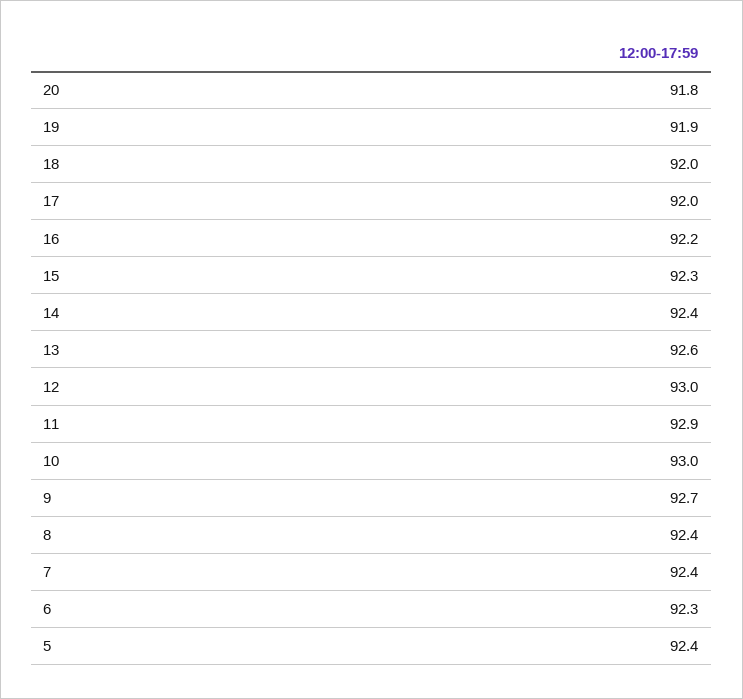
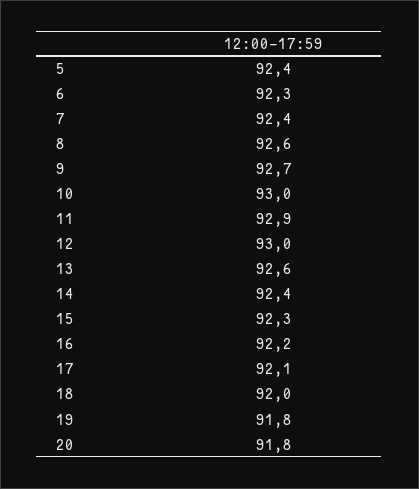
  {
    "20": 91.8,
-   "19": 91.9,
+   "19": 91.8,
    "18": 92,
-   "17": 92,
+   "17": 92.1,
    "16": 92.2,
    "15": 92.3,
    "14": 92.4,
    "13": 92.6,
    "12": 93,
    "11": 92.9,
    "10": 93,
    "9": 92.7,
-   "8": 92.4,
+   "8": 92.6,
    "7": 92.4,
    "6": 92.3,
    "5": 92.4
  }

